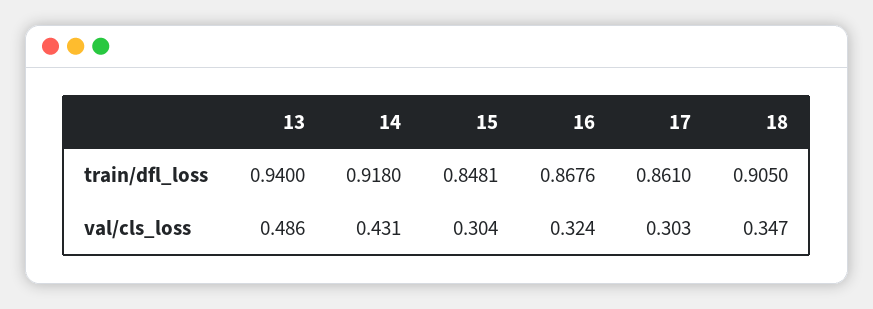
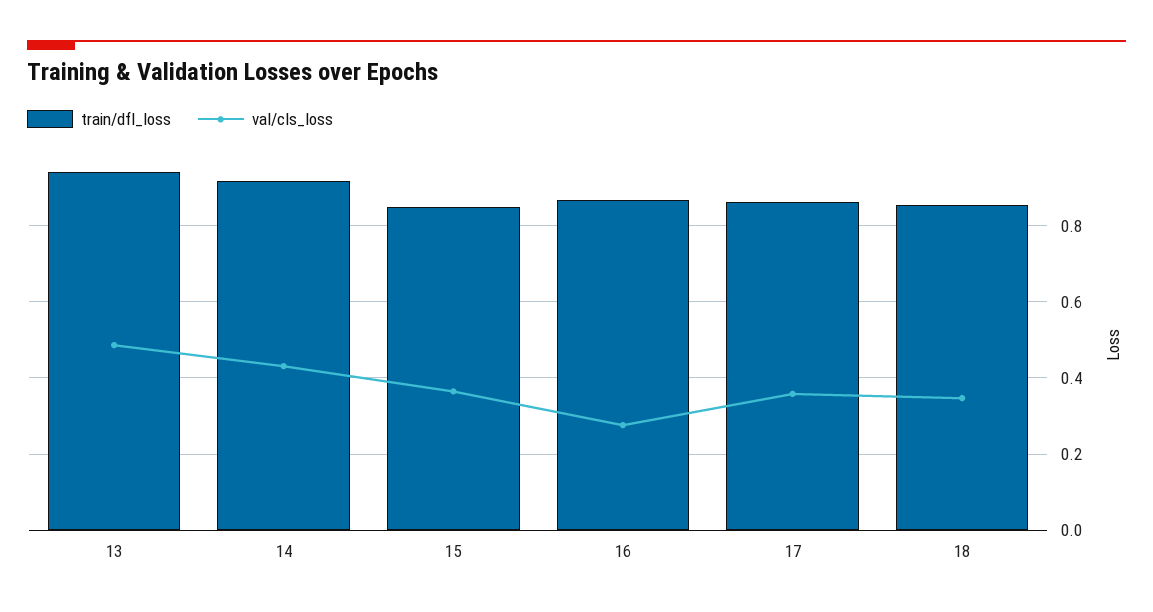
  {
    "train/dfl_loss": {
      "13": 0.94,
      "14": 0.918,
      "15": 0.8481,
      "16": 0.8676,
      "17": 0.861,
-     "18": 0.905
+     "18": 0.86
    },
    "val/cls_loss": {
      "13": 0.486,
      "14": 0.431,
-     "15": 0.304,
+     "15": 0.36,
-     "16": 0.324,
+     "16": 0.28,
-     "17": 0.303,
+     "17": 0.36,
      "18": 0.347
    }
  }

